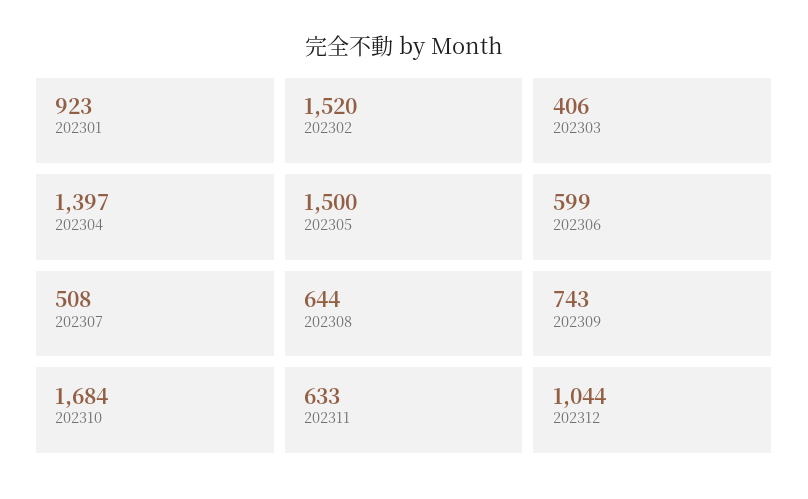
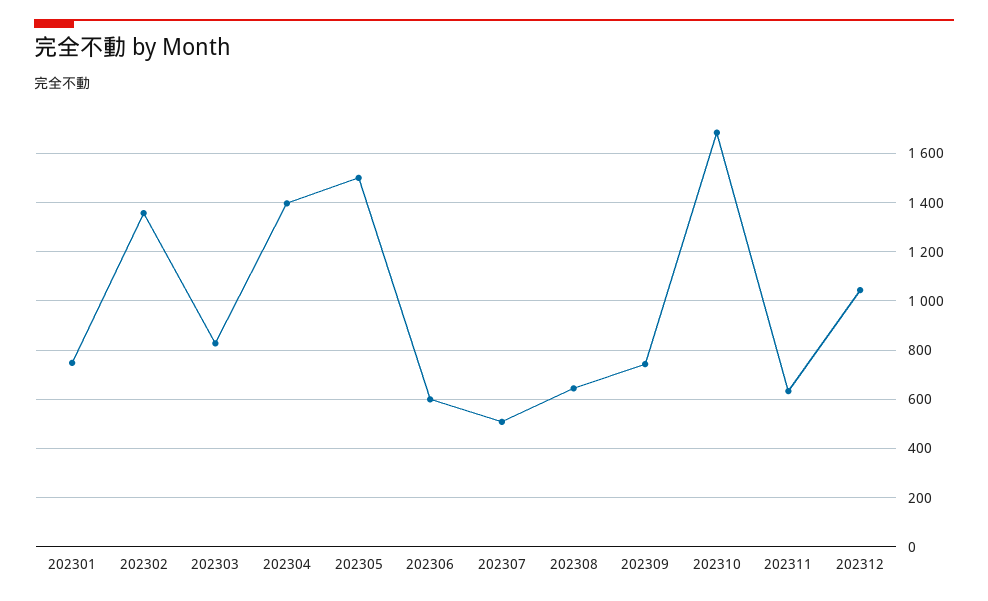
  {
-   "202301": 923,
+   "202301": 750,
-   "202302": 1520,
+   "202302": 1350,
-   "202303": 406,
+   "202303": 825,
    "202304": 1397,
    "202305": 1500,
    "202306": 599,
    "202307": 508,
    "202308": 644,
    "202309": 743,
    "202310": 1684,
    "202311": 633,
    "202312": 1044
  }

